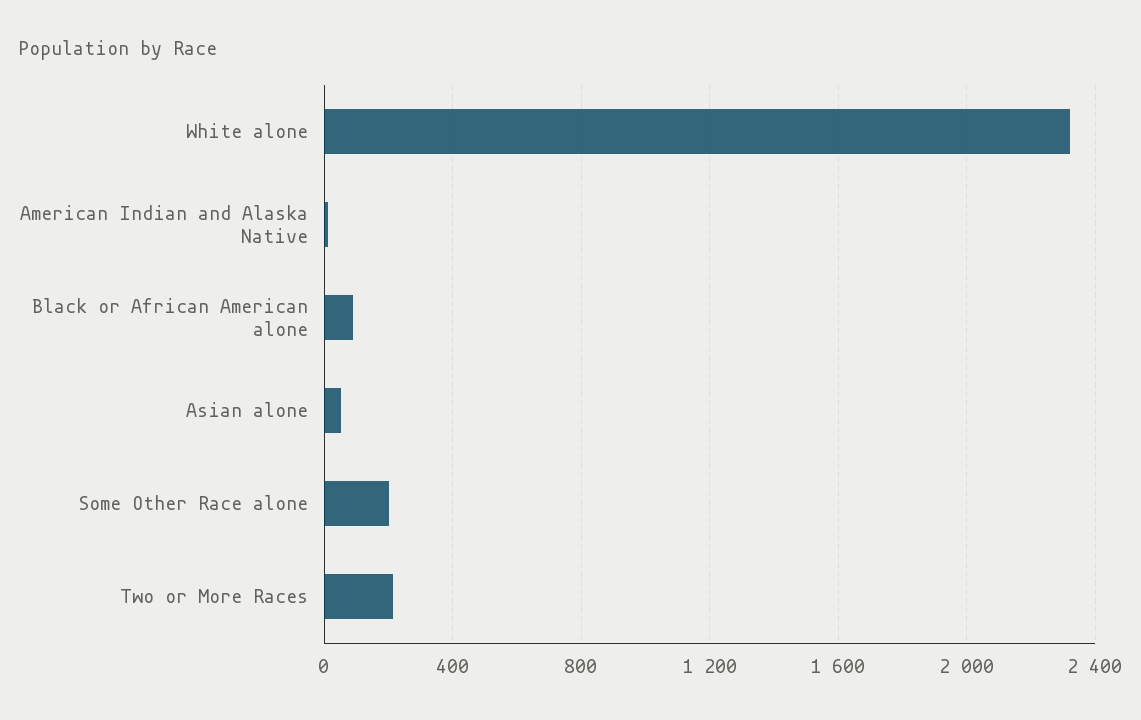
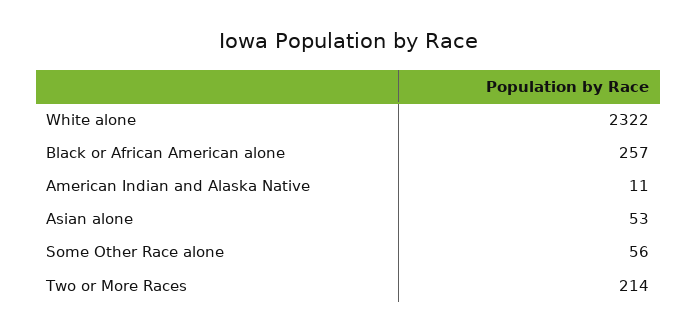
  {
    "White alone": 2322,
    "American Indian and Alaska Native": 11,
-   "Black or African American alone": 100,
+   "Black or African American alone": 257,
    "Asian alone": 53,
-   "Some Other Race alone": 200,
+   "Some Other Race alone": 56,
    "Two or More Races": 214
  }

